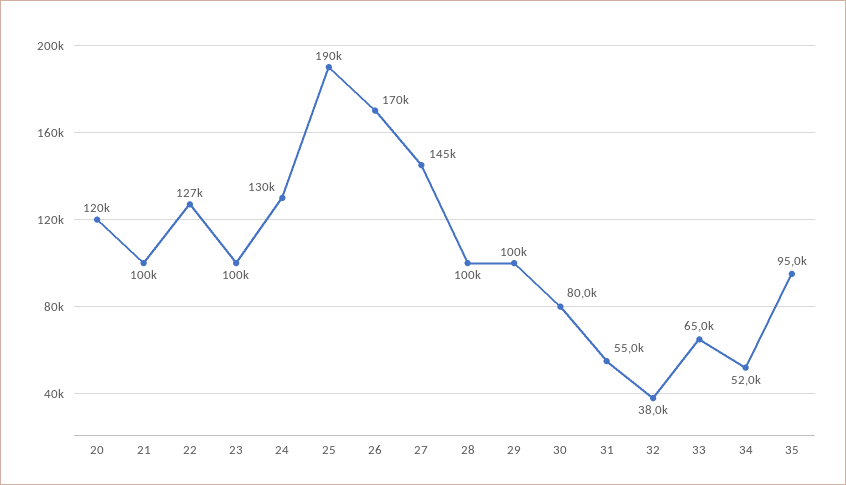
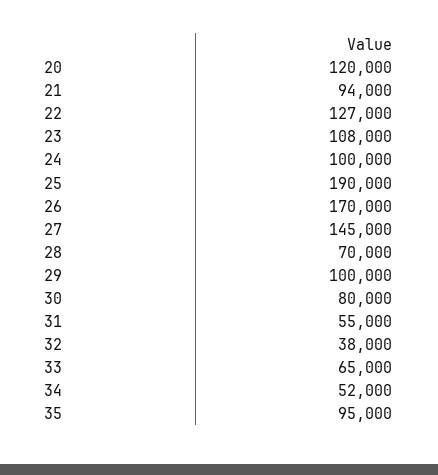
  {
    "20": 120000,
-   "21": 100000,
+   "21": 94000,
    "22": 127000,
-   "23": 100000,
+   "23": 108000,
-   "24": 130000,
+   "24": 100000,
    "25": 190000,
    "26": 170000,
    "27": 145000,
-   "28": 100000,
+   "28": 70000,
    "29": 100000,
    "30": 80000,
    "31": 55000,
    "32": 38000,
    "33": 65000,
    "34": 52000,
    "35": 95000
  }

